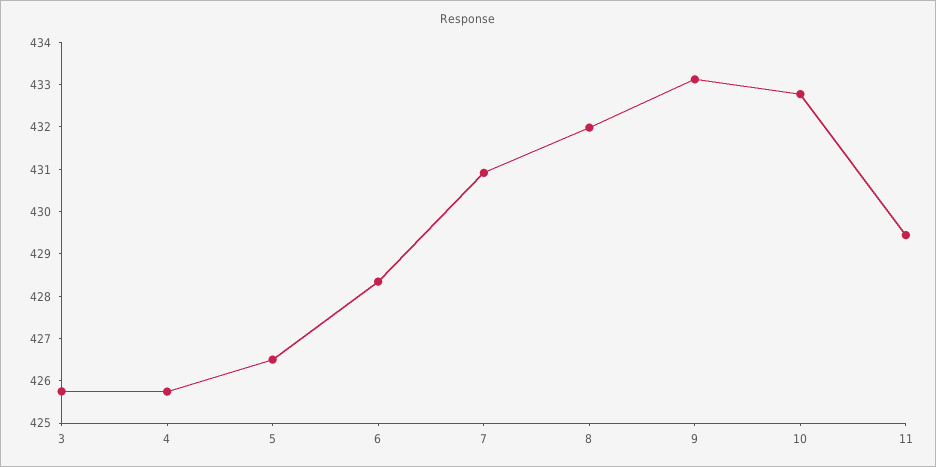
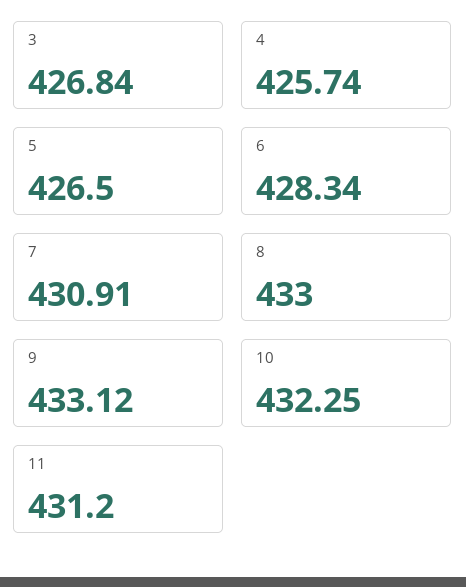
  {
-   "3": 425.8,
+   "3": 426.84,
    "4": 425.74,
    "5": 426.5,
    "6": 428.34,
    "7": 430.91,
-   "8": 432,
+   "8": 433,
    "9": 433.12,
-   "10": 432.8,
+   "10": 432.25,
-   "11": 429.4
+   "11": 431.2
  }

